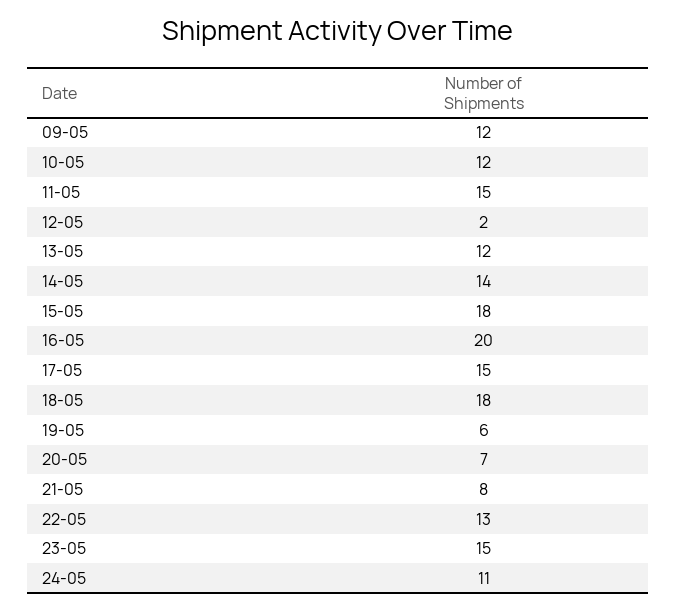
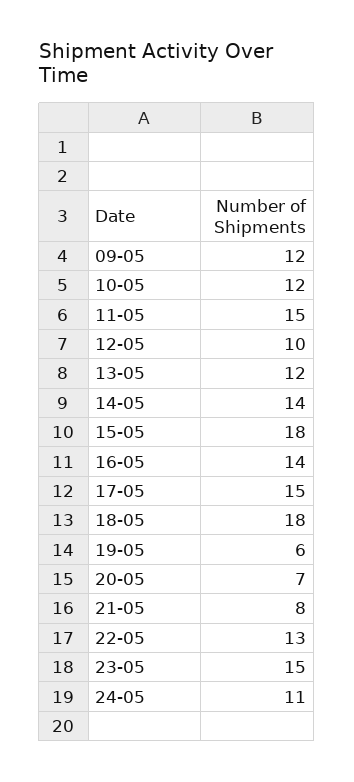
  {
    "09-05": 12,
    "10-05": 12,
    "11-05": 15,
-   "12-05": 2,
+   "12-05": 10,
    "13-05": 12,
    "14-05": 14,
    "15-05": 18,
-   "16-05": 20,
+   "16-05": 14,
    "17-05": 15,
    "18-05": 18,
    "19-05": 6,
    "20-05": 7,
    "21-05": 8,
    "22-05": 13,
    "23-05": 15,
    "24-05": 11
  }

